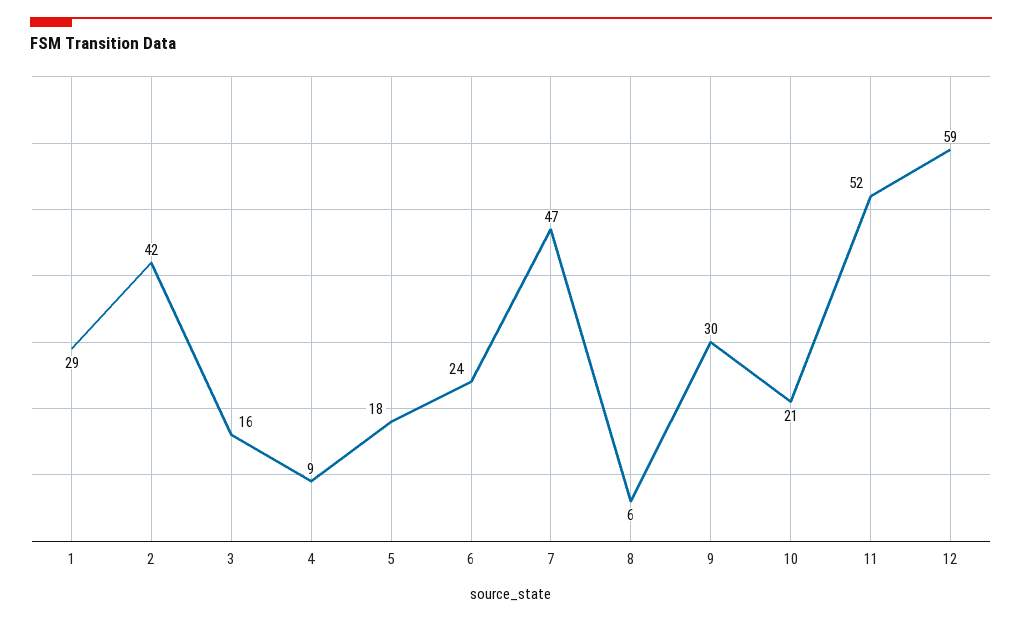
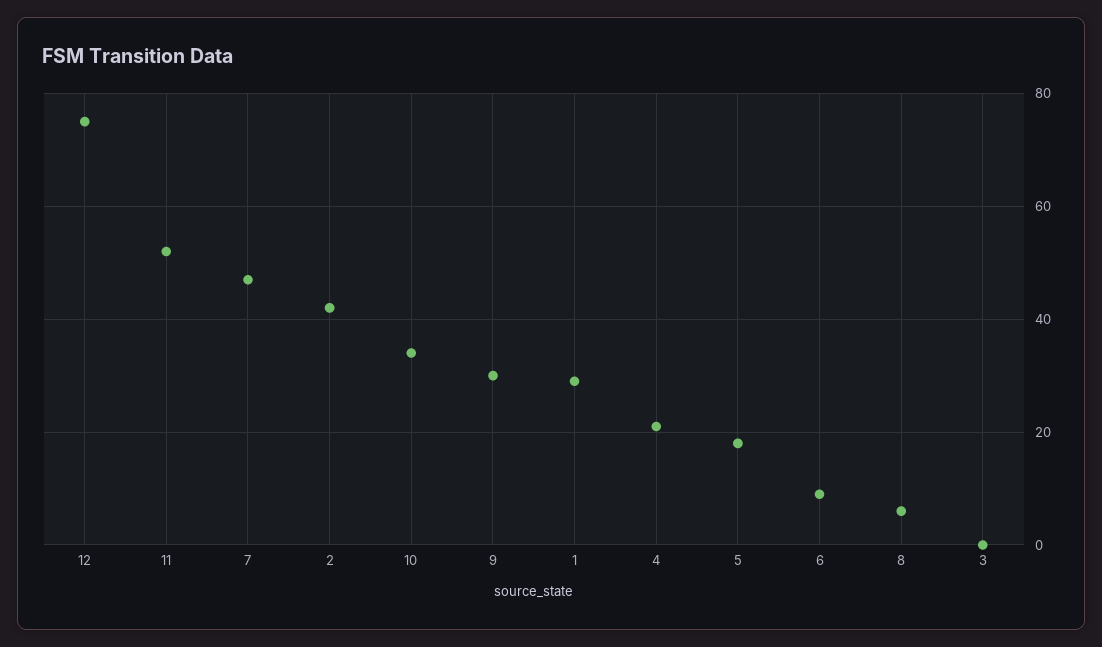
  {
    "1": 29,
    "2": 42,
-   "3": 16,
+   "3": 0,
-   "4": 9,
+   "4": 20,
    "5": 18,
-   "6": 24,
+   "6": 10,
    "7": 47,
    "8": 6,
    "9": 30,
-   "10": 21,
+   "10": 35,
    "11": 52,
-   "12": 59
+   "12": 75
  }

